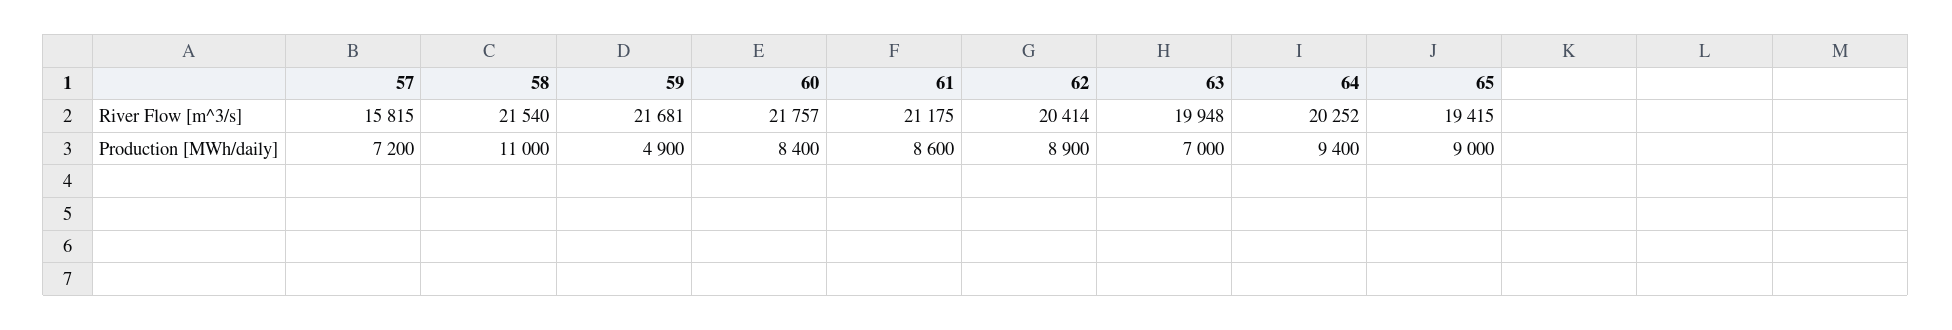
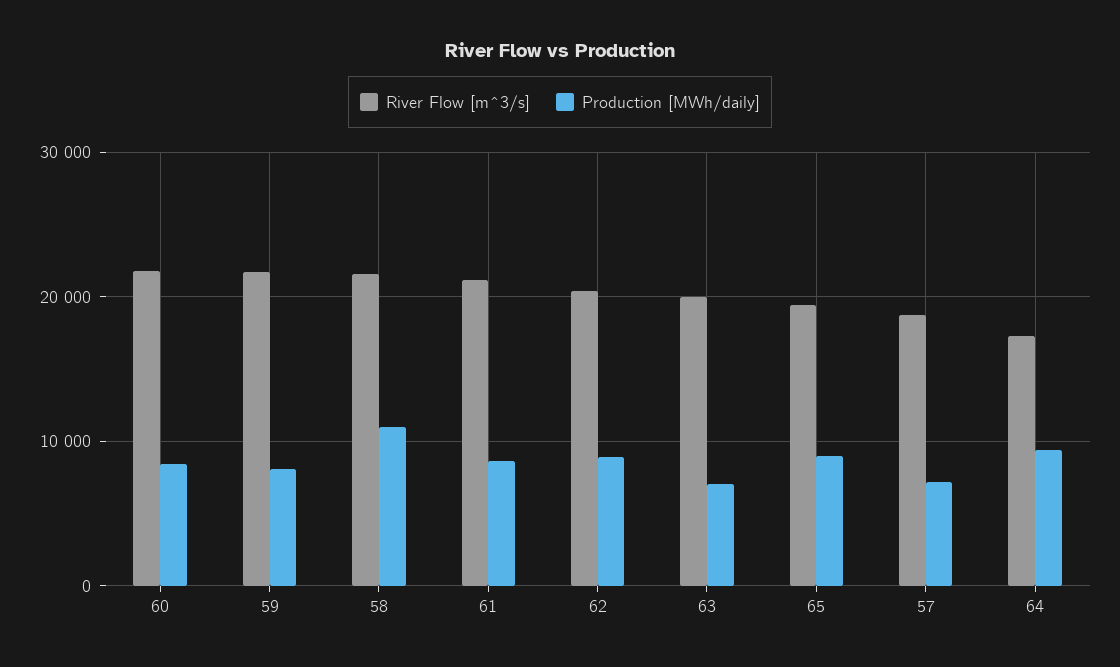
  {
    "River Flow [m^3/s]": {
-     "57": 15815,
+     "57": 19000,
      "58": 21540,
      "59": 21681,
      "60": 21757,
      "61": 21175,
      "62": 20414,
      "63": 19948,
-     "64": 20252,
+     "64": 17000,
      "65": 19415
    },
    "Production [MWh/daily]": {
      "57": 7200,
      "58": 11000,
-     "59": 4900,
+     "59": 8000,
      "60": 8400,
      "61": 8600,
      "62": 8900,
      "63": 7000,
      "64": 9400,
      "65": 9000
    }
  }

